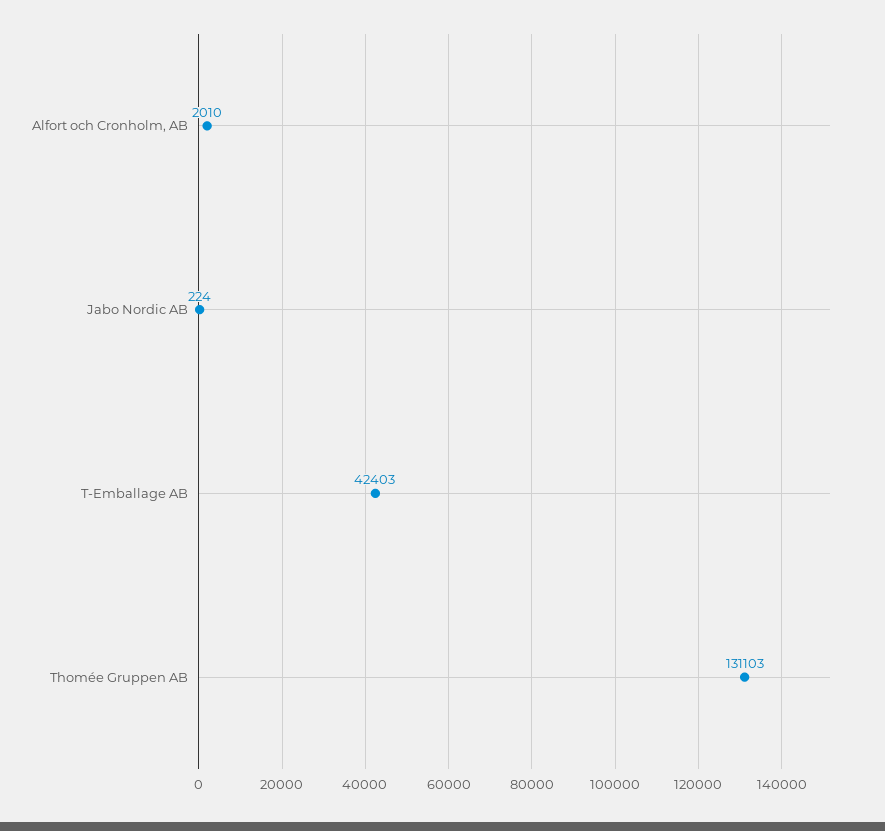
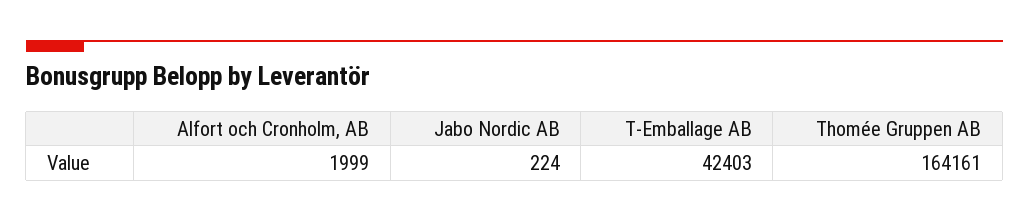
  {
-   "Alfort och Cronholm, AB": 2010,
+   "Alfort och Cronholm, AB": 1999,
    "Jabo Nordic AB": 224,
    "T-Emballage AB": 42403,
-   "Thomée Gruppen AB": 131103
+   "Thomée Gruppen AB": 164161
  }

